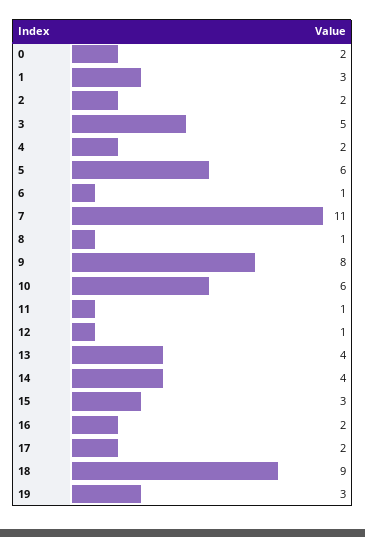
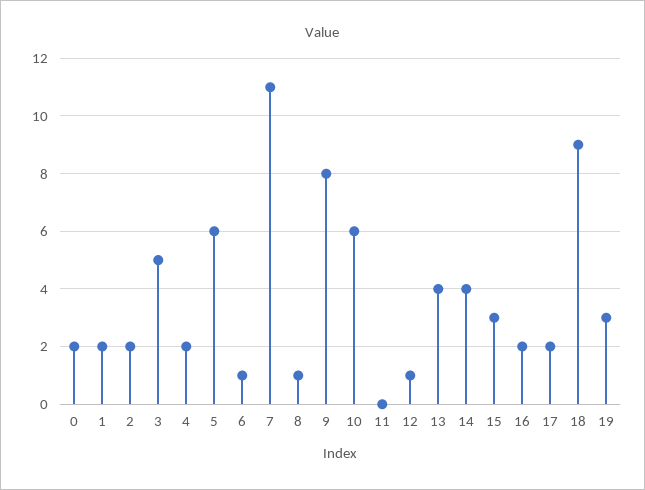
  {
    "0": 2,
-   "1": 3,
+   "1": 2,
    "2": 2,
    "3": 5,
    "4": 2,
    "5": 6,
    "6": 1,
    "7": 11,
    "8": 1,
    "9": 8,
    "10": 6,
-   "11": 1,
+   "11": 0,
    "12": 1,
    "13": 4,
    "14": 4,
    "15": 3,
    "16": 2,
    "17": 2,
    "18": 9,
    "19": 3
  }

